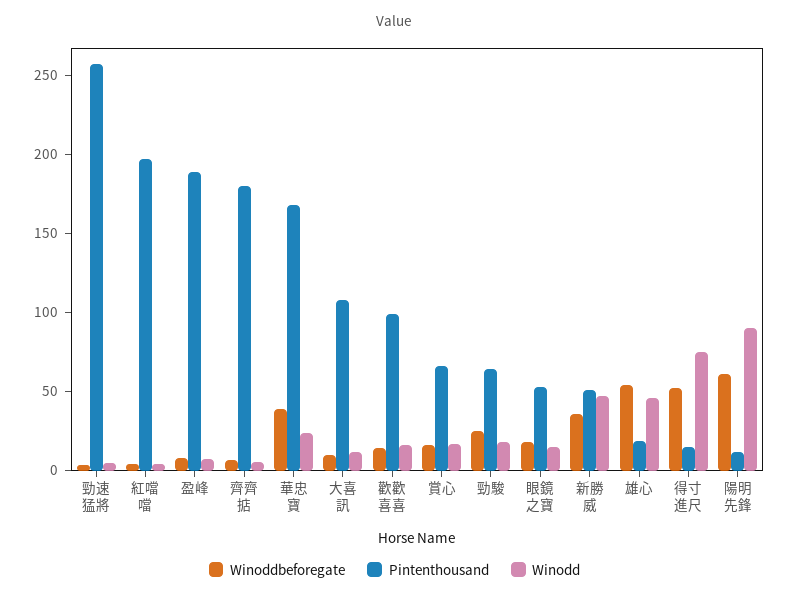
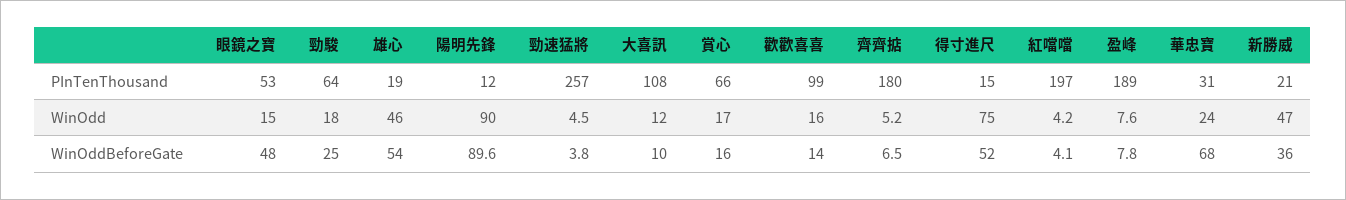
  {
    "Winoddbeforegate": {
      "勁速猛將": 3.8,
      "紅噹噹": 4.1,
      "盈峰": 7.8,
      "齊齊掂": 6.5,
-     "華忠寶": 40,
+     "華忠寶": 68,
      "大喜訊": 10,
      "歡歡喜喜": 14,
      "賞心": 16,
      "勁駿": 25,
-     "眼鏡之寶": 20,
+     "眼鏡之寶": 48,
      "新勝威": 36,
      "雄心": 54,
      "得寸進尺": 52,
-     "陽明先鋒": 60
+     "陽明先鋒": 89.6
    },
    "Pintenthousand": {
      "勁速猛將": 257,
      "紅噹噹": 197,
      "盈峰": 189,
      "齊齊掂": 180,
-     "華忠寶": 170,
+     "華忠寶": 31,
      "大喜訊": 108,
      "歡歡喜喜": 99,
      "賞心": 66,
      "勁駿": 64,
      "眼鏡之寶": 53,
-     "新勝威": 50,
+     "新勝威": 21,
      "雄心": 19,
      "得寸進尺": 15,
      "陽明先鋒": 12
    },
    "Winodd": {
      "勁速猛將": 4.5,
      "紅噹噹": 4.2,
      "盈峰": 7.6,
      "齊齊掂": 5.2,
      "華忠寶": 24,
      "大喜訊": 12,
      "歡歡喜喜": 16,
      "賞心": 17,
      "勁駿": 18,
      "眼鏡之寶": 15,
      "新勝威": 47,
      "雄心": 46,
      "得寸進尺": 75,
      "陽明先鋒": 90
    }
  }

